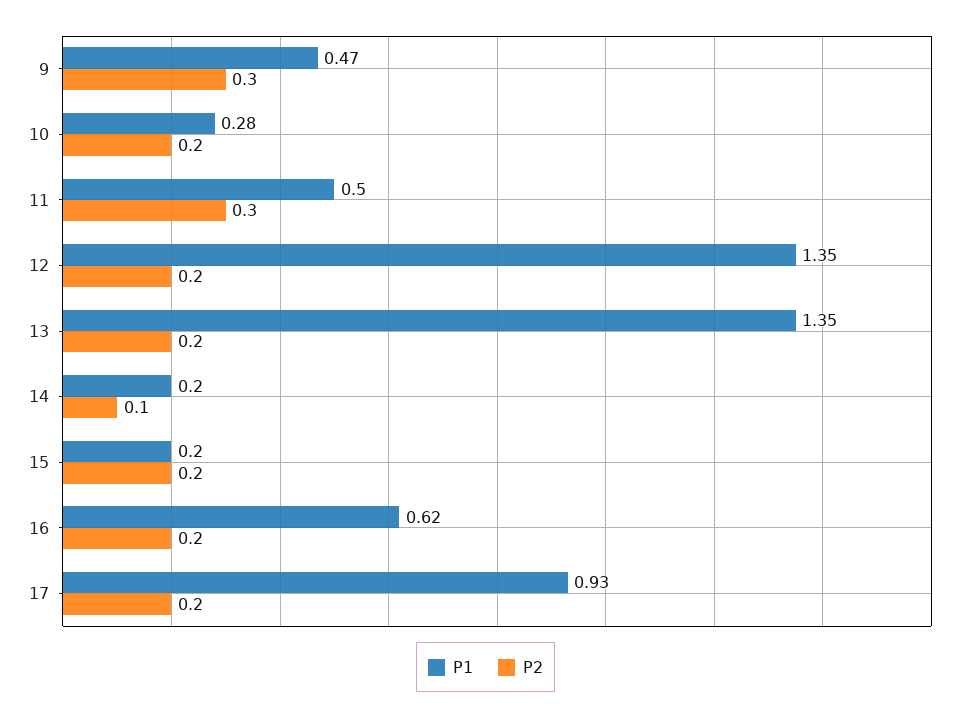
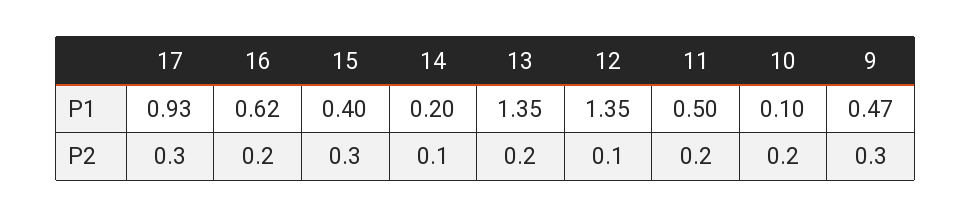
  {
    "P1": {
      "9": 0.47,
-     "10": 0.28,
+     "10": 0.1,
      "11": 0.5,
      "12": 1.35,
      "13": 1.35,
      "14": 0.2,
-     "15": 0.2,
+     "15": 0.4,
      "16": 0.62,
      "17": 0.93
    },
    "P2": {
      "9": 0.3,
      "10": 0.2,
-     "11": 0.3,
+     "11": 0.2,
-     "12": 0.2,
+     "12": 0.1,
      "13": 0.2,
      "14": 0.1,
-     "15": 0.2,
+     "15": 0.3,
      "16": 0.2,
-     "17": 0.2
+     "17": 0.3
    }
  }

